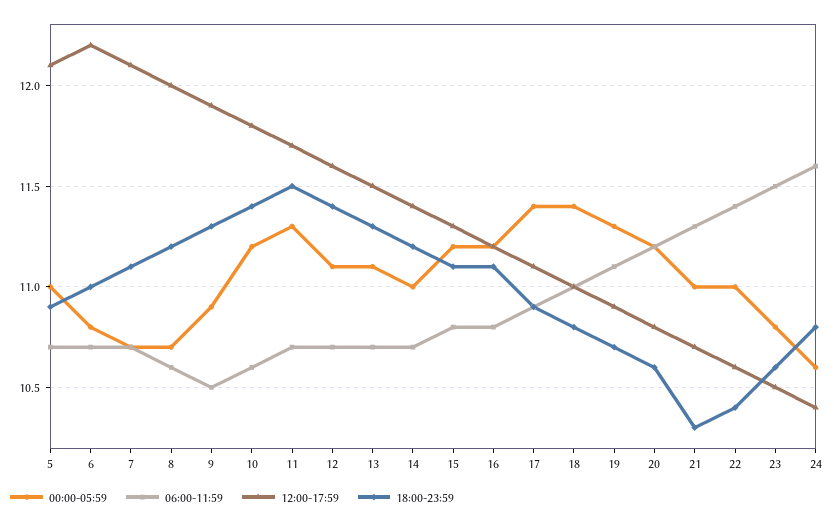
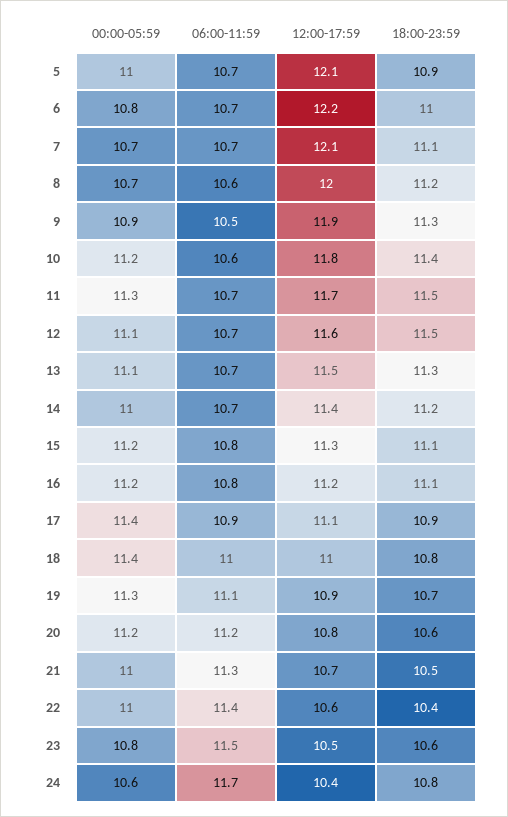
  {
    "00:00-05:59": {
      "5": 11,
      "6": 10.8,
      "7": 10.7,
      "8": 10.7,
      "9": 10.9,
      "10": 11.2,
      "11": 11.3,
      "12": 11.1,
      "13": 11.1,
      "14": 11,
      "15": 11.2,
      "16": 11.2,
      "17": 11.4,
      "18": 11.4,
      "19": 11.3,
      "20": 11.2,
      "21": 11,
      "22": 11,
      "23": 10.8,
      "24": 10.6
    },
    "06:00-11:59": {
      "5": 10.7,
      "6": 10.7,
      "7": 10.7,
      "8": 10.6,
      "9": 10.5,
      "10": 10.6,
      "11": 10.7,
      "12": 10.7,
      "13": 10.7,
      "14": 10.7,
      "15": 10.8,
      "16": 10.8,
      "17": 10.9,
      "18": 11,
      "19": 11.1,
      "20": 11.2,
      "21": 11.3,
      "22": 11.4,
      "23": 11.5,
-     "24": 11.6
+     "24": 11.7
    },
    "12:00-17:59": {
      "5": 12.1,
      "6": 12.2,
      "7": 12.1,
      "8": 12,
      "9": 11.9,
      "10": 11.8,
      "11": 11.7,
      "12": 11.6,
      "13": 11.5,
      "14": 11.4,
      "15": 11.3,
      "16": 11.2,
      "17": 11.1,
      "18": 11,
      "19": 10.9,
      "20": 10.8,
      "21": 10.7,
      "22": 10.6,
      "23": 10.5,
      "24": 10.4
    },
    "18:00-23:59": {
      "5": 10.9,
      "6": 11,
      "7": 11.1,
      "8": 11.2,
      "9": 11.3,
      "10": 11.4,
      "11": 11.5,
-     "12": 11.4,
+     "12": 11.5,
      "13": 11.3,
      "14": 11.2,
      "15": 11.1,
      "16": 11.1,
      "17": 10.9,
      "18": 10.8,
      "19": 10.7,
      "20": 10.6,
-     "21": 10.3,
+     "21": 10.5,
      "22": 10.4,
      "23": 10.6,
      "24": 10.8
    }
  }

